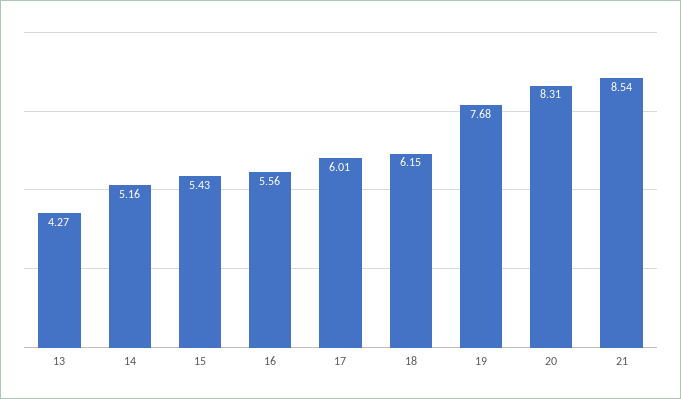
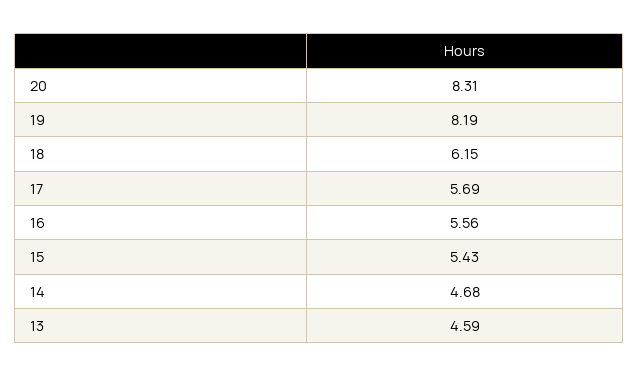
  {
-   "13": 4.27,
+   "13": 4.59,
-   "14": 5.16,
+   "14": 4.68,
    "15": 5.43,
    "16": 5.56,
-   "17": 6.01,
+   "17": 5.69,
    "18": 6.15,
-   "19": 7.68,
+   "19": 8.19,
-   "20": 8.31,
+   "20": 8.31
-   "21": 8.54
  }

